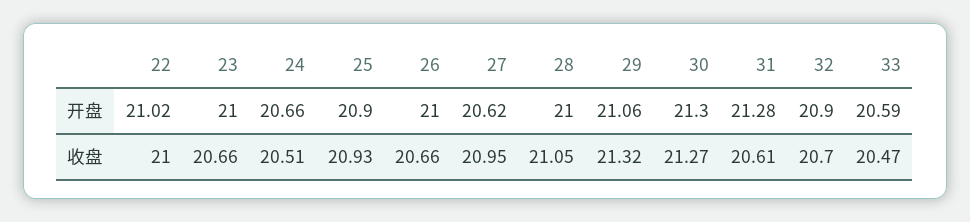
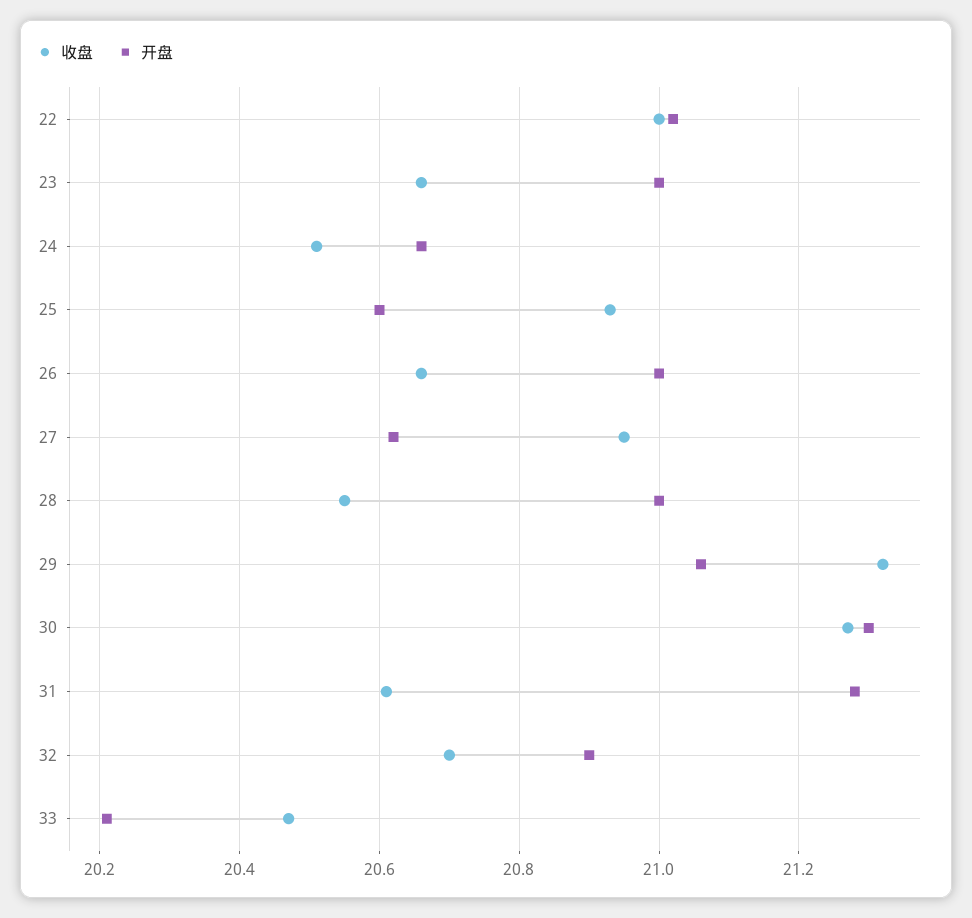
  {
    "开盘": {
      "22": 21.02,
      "23": 21,
      "24": 20.66,
-     "25": 20.9,
+     "25": 20.6,
      "26": 21,
      "27": 20.62,
      "28": 21,
      "29": 21.06,
      "30": 21.3,
      "31": 21.28,
      "32": 20.9,
-     "33": 20.59
+     "33": 20.2
    },
    "收盘": {
      "22": 21,
      "23": 20.66,
      "24": 20.51,
      "25": 20.93,
      "26": 20.66,
      "27": 20.95,
-     "28": 21.05,
+     "28": 20.55,
      "29": 21.32,
      "30": 21.27,
      "31": 20.61,
      "32": 20.7,
      "33": 20.47
    }
  }

